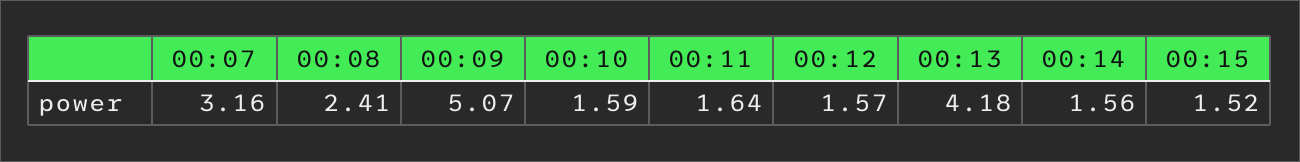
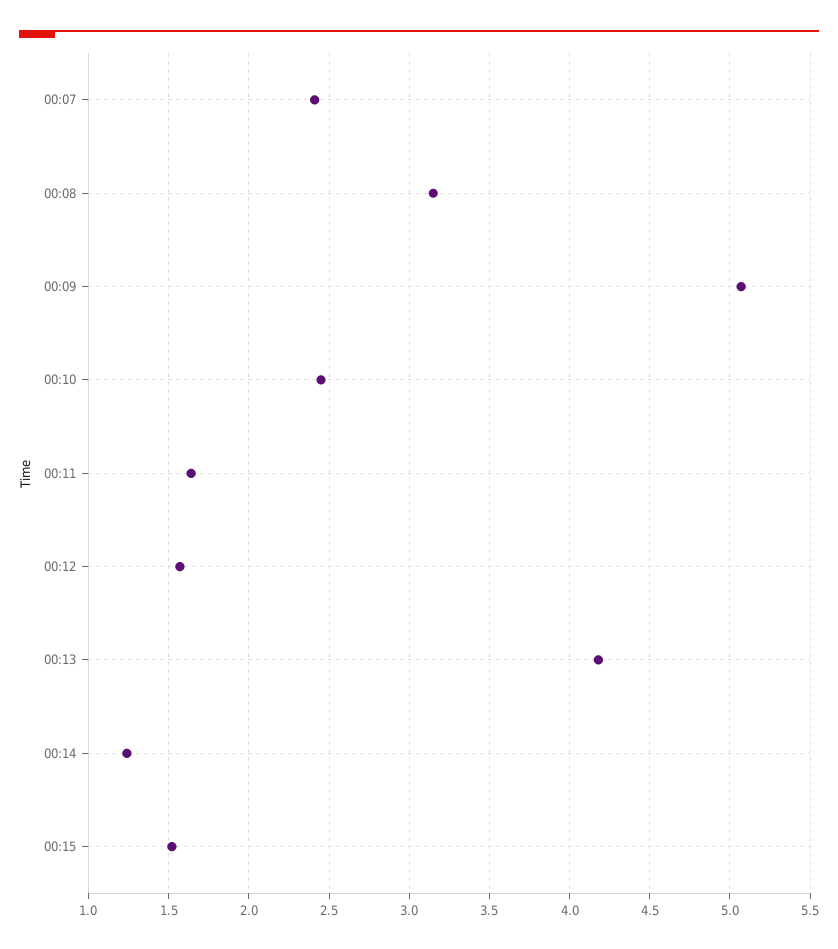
  {
-   "00:07": 3.16,
+   "00:07": 2.4,
-   "00:08": 2.41,
+   "00:08": 3.15,
    "00:09": 5.07,
-   "00:10": 1.59,
+   "00:10": 2.45,
    "00:11": 1.64,
    "00:12": 1.57,
    "00:13": 4.18,
-   "00:14": 1.56,
+   "00:14": 1.25,
    "00:15": 1.52
  }

